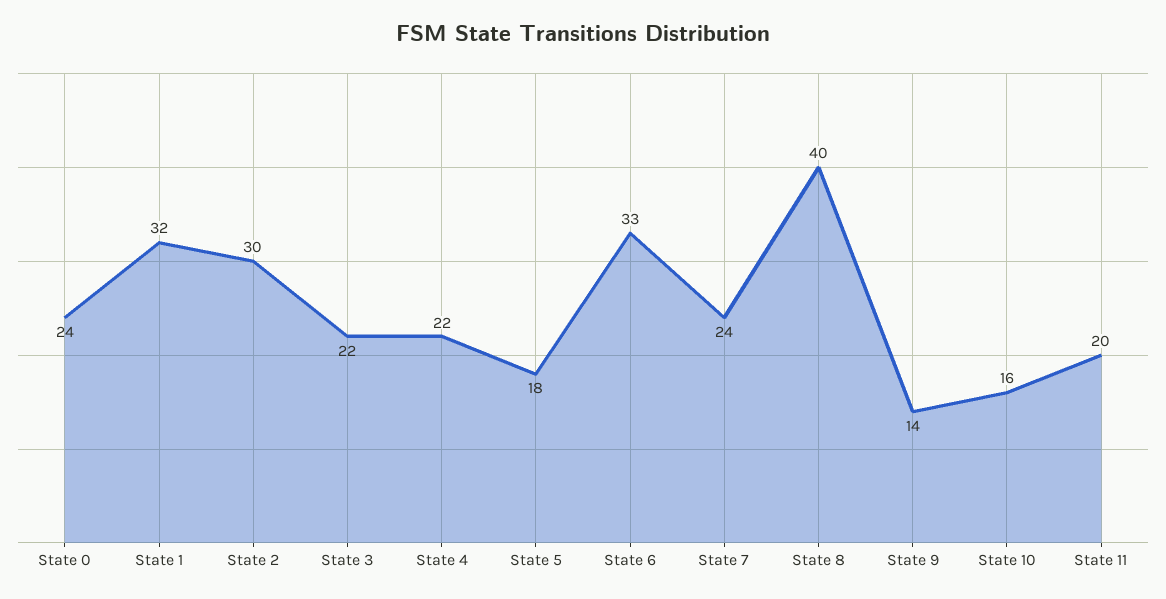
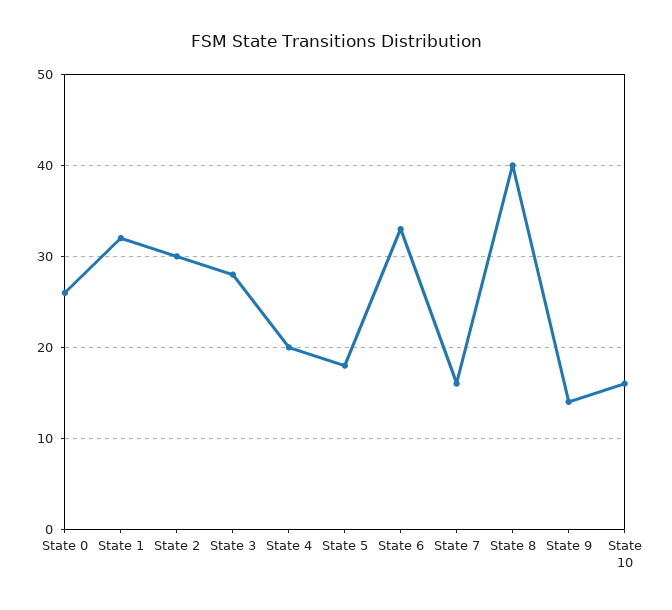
  {
-   "State 0": 24,
+   "State 0": 26,
    "State 1": 32,
    "State 2": 30,
-   "State 3": 22,
+   "State 3": 28,
-   "State 4": 22,
+   "State 4": 20,
    "State 5": 18,
    "State 6": 33,
-   "State 7": 24,
+   "State 7": 16,
    "State 8": 40,
    "State 9": 14,
-   "State 10": 16,
+   "State 10": 16
-   "State 11": 20
  }

